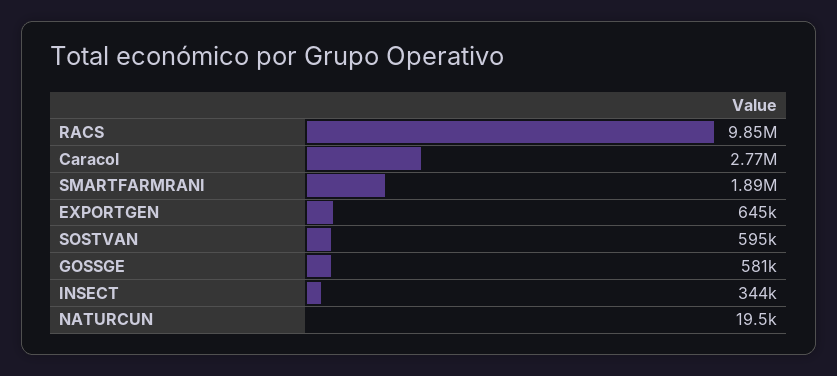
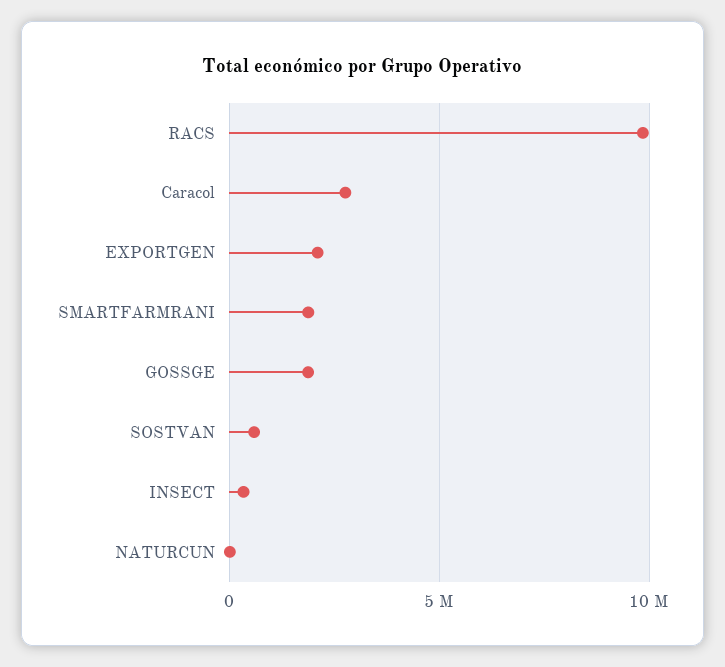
  {
    "RACS": 9850000,
    "Caracol": 2770000,
    "SMARTFARMRANI": 1890000,
-   "EXPORTGEN": 645000,
+   "EXPORTGEN": 2000000,
    "SOSTVAN": 595000,
-   "GOSSGE": 581000,
+   "GOSSGE": 2000000,
    "INSECT": 344000,
    "NATURCUN": 19500
  }

